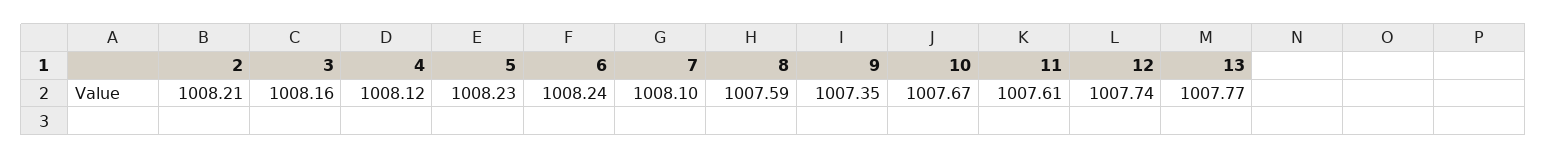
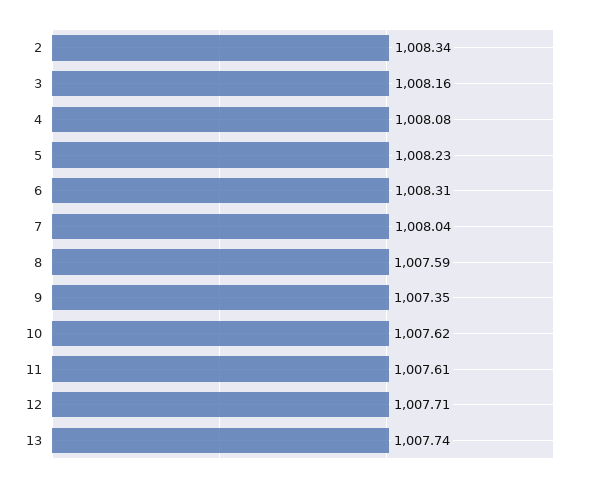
  {
-   "2": 1008.21,
+   "2": 1008.34,
    "3": 1008.16,
-   "4": 1008.12,
+   "4": 1008.08,
    "5": 1008.23,
-   "6": 1008.24,
+   "6": 1008.31,
-   "7": 1008.1,
+   "7": 1008.04,
    "8": 1007.59,
    "9": 1007.35,
-   "10": 1007.67,
+   "10": 1007.62,
    "11": 1007.61,
-   "12": 1007.74,
+   "12": 1007.71,
-   "13": 1007.77
+   "13": 1007.74
  }

